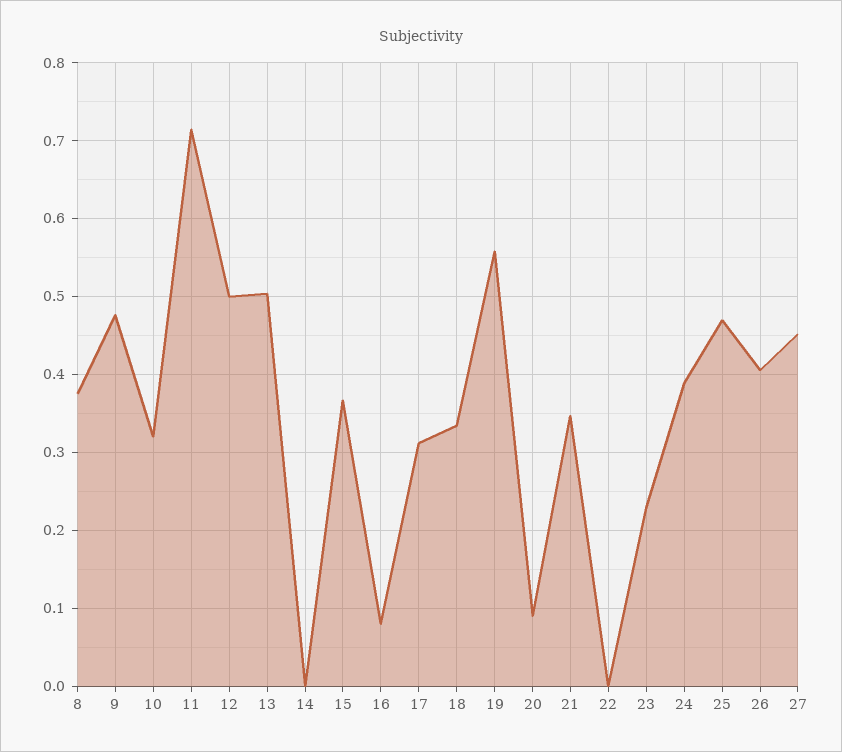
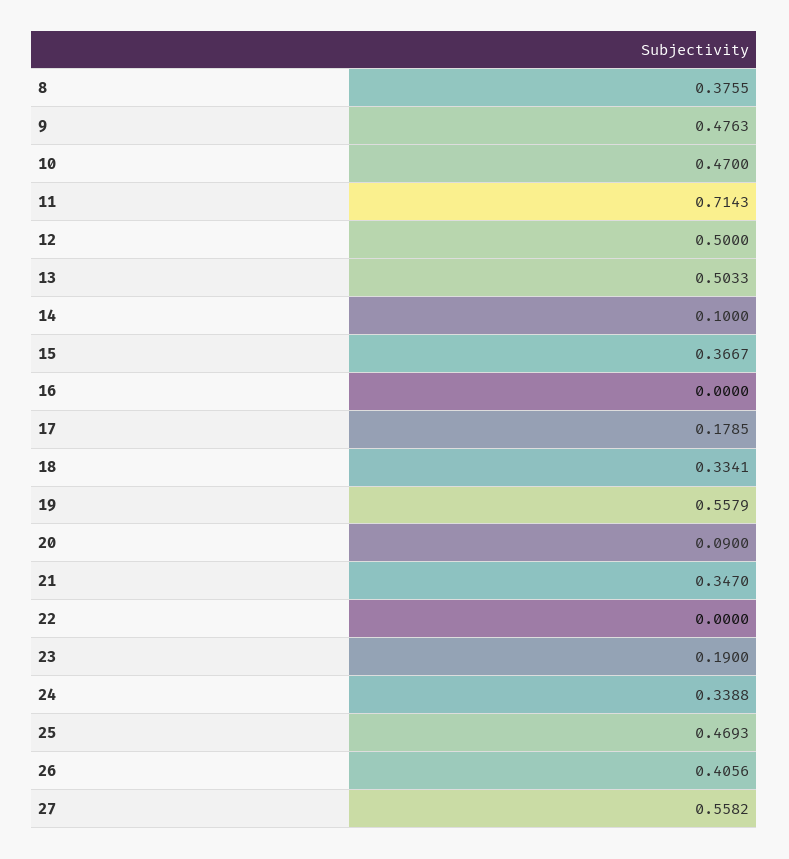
  {
    "8": 0.3755,
    "9": 0.4763,
-   "10": 0.32,
+   "10": 0.47,
    "11": 0.7143,
    "12": 0.5,
    "13": 0.5033,
-   "14": 0,
+   "14": 0.1,
    "15": 0.3667,
-   "16": 0.08,
+   "16": 0,
-   "17": 0.31,
+   "17": 0.1785,
    "18": 0.3341,
    "19": 0.5579,
    "20": 0.09,
    "21": 0.347,
    "22": 0,
-   "23": 0.23,
+   "23": 0.19,
-   "24": 0.39,
+   "24": 0.3388,
    "25": 0.4693,
    "26": 0.4056,
-   "27": 0.45
+   "27": 0.5582
  }

